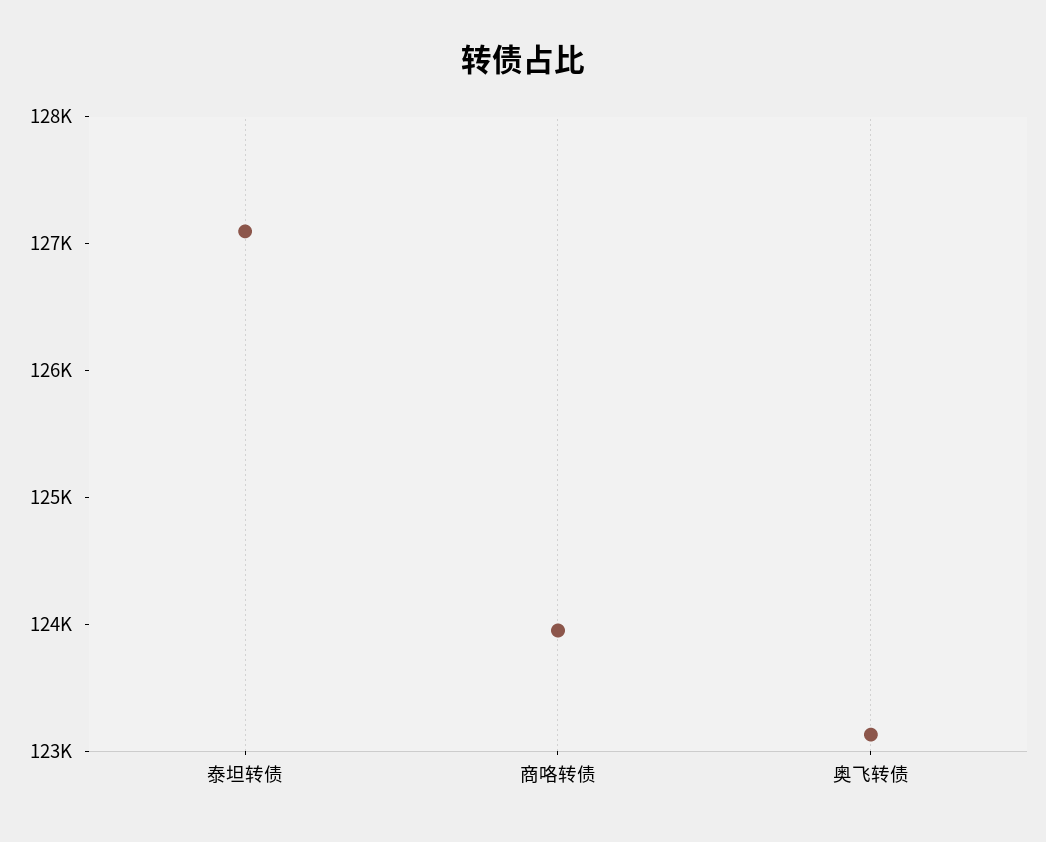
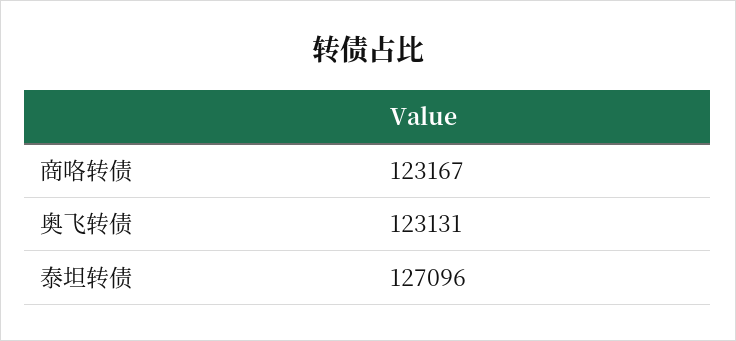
  {
    "泰坦转债": 127096,
-   "商咯转债": 124000,
+   "商咯转债": 123167,
    "奥飞转债": 123131
  }

